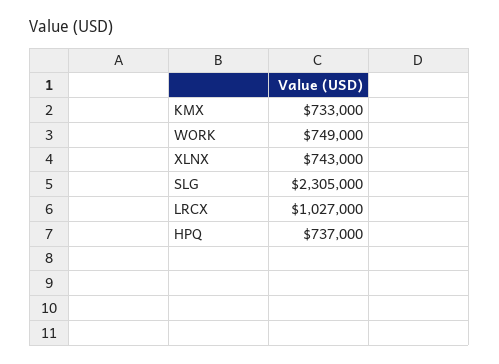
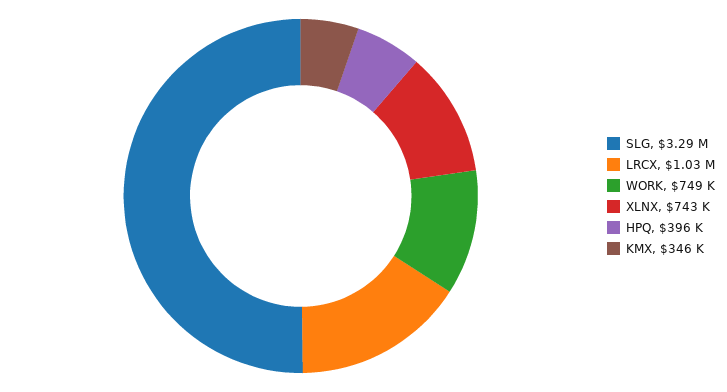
  {
-   "KMX": 733000,
+   "KMX": 346000,
    "WORK": 749000,
    "XLNX": 743000,
-   "SLG": 2305000,
+   "SLG": 3290000,
    "LRCX": 1027000,
-   "HPQ": 737000
+   "HPQ": 396000
  }

